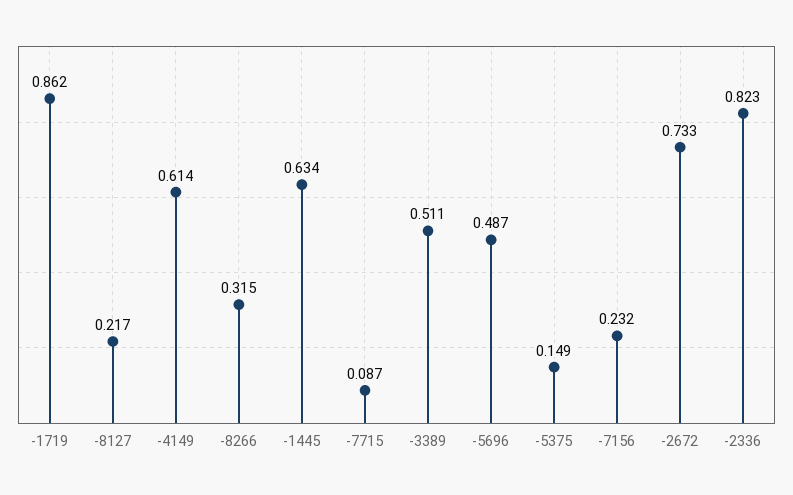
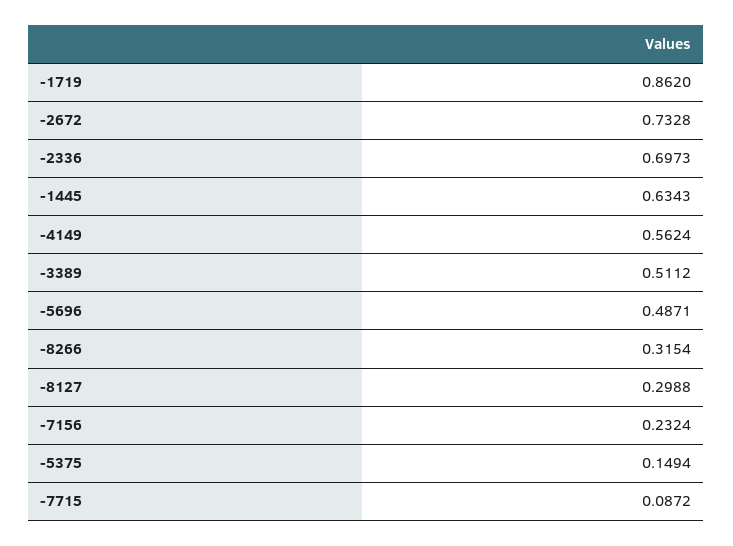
  {
    "-1719": 0.862,
-   "-8127": 0.217,
+   "-8127": 0.2988,
-   "-4149": 0.614,
+   "-4149": 0.5624,
    "-8266": 0.3154,
    "-1445": 0.6343,
    "-7715": 0.0872,
    "-3389": 0.5112,
    "-5696": 0.4871,
    "-5375": 0.1494,
    "-7156": 0.2324,
    "-2672": 0.7328,
-   "-2336": 0.823
+   "-2336": 0.6973
  }

